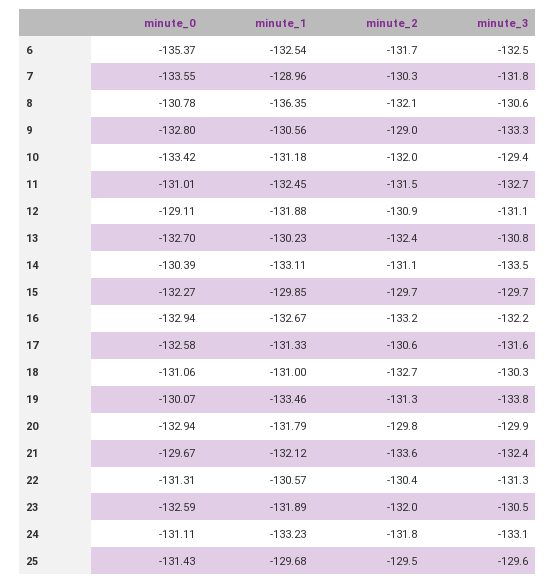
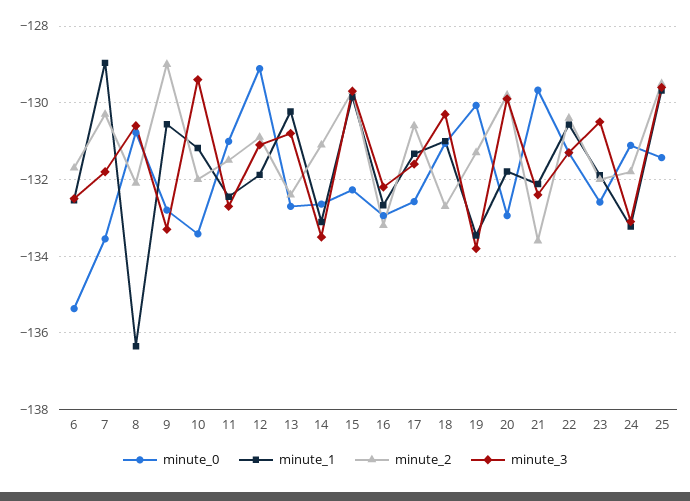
  {
    "minute_0": {
      "6": -135.37,
      "7": -133.55,
      "8": -130.78,
      "9": -132.8,
      "10": -133.42,
      "11": -131.01,
      "12": -129.11,
      "13": -132.7,
-     "14": -130.39,
+     "14": -132.6,
      "15": -132.27,
      "16": -132.94,
      "17": -132.58,
      "18": -131.06,
      "19": -130.07,
      "20": -132.94,
      "21": -129.67,
      "22": -131.31,
      "23": -132.59,
      "24": -131.11,
      "25": -131.43
    },
    "minute_1": {
      "6": -132.54,
      "7": -128.96,
      "8": -136.35,
      "9": -130.56,
      "10": -131.18,
      "11": -132.45,
      "12": -131.88,
      "13": -130.23,
      "14": -133.11,
      "15": -129.85,
      "16": -132.67,
      "17": -131.33,
      "18": -131,
      "19": -133.46,
      "20": -131.79,
      "21": -132.12,
      "22": -130.57,
      "23": -131.89,
      "24": -133.23,
      "25": -129.68
    },
    "minute_2": {
      "6": -131.7,
      "7": -130.3,
      "8": -132.1,
      "9": -129,
      "10": -132,
      "11": -131.5,
      "12": -130.9,
      "13": -132.4,
      "14": -131.1,
      "15": -129.7,
      "16": -133.2,
      "17": -130.6,
      "18": -132.7,
      "19": -131.3,
      "20": -129.8,
      "21": -133.6,
      "22": -130.4,
      "23": -132,
      "24": -131.8,
      "25": -129.5
    },
    "minute_3": {
      "6": -132.5,
      "7": -131.8,
      "8": -130.6,
      "9": -133.3,
      "10": -129.4,
      "11": -132.7,
      "12": -131.1,
      "13": -130.8,
      "14": -133.5,
      "15": -129.7,
      "16": -132.2,
      "17": -131.6,
      "18": -130.3,
      "19": -133.8,
      "20": -129.9,
      "21": -132.4,
      "22": -131.3,
      "23": -130.5,
      "24": -133.1,
      "25": -129.6
    }
  }

